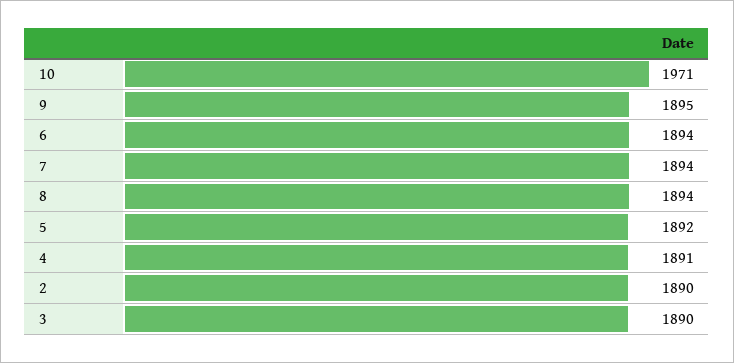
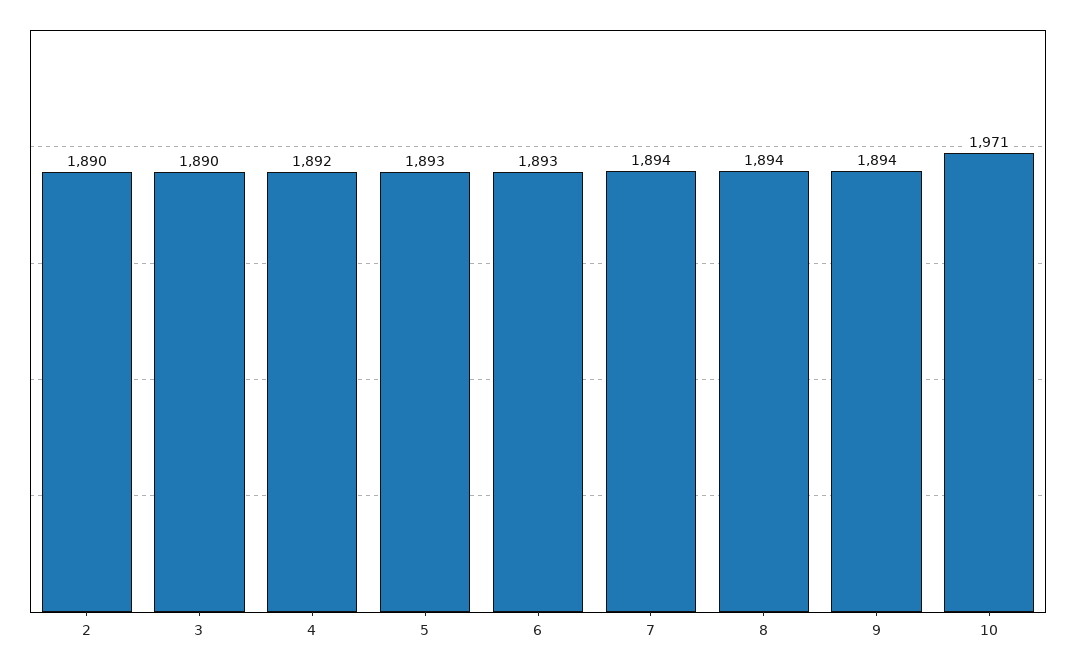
  {
    "10": 1971,
-   "9": 1895,
+   "9": 1894,
-   "6": 1894,
+   "6": 1893,
    "7": 1894,
    "8": 1894,
-   "5": 1892,
+   "5": 1893,
-   "4": 1891,
+   "4": 1892,
    "2": 1890,
    "3": 1890
  }

